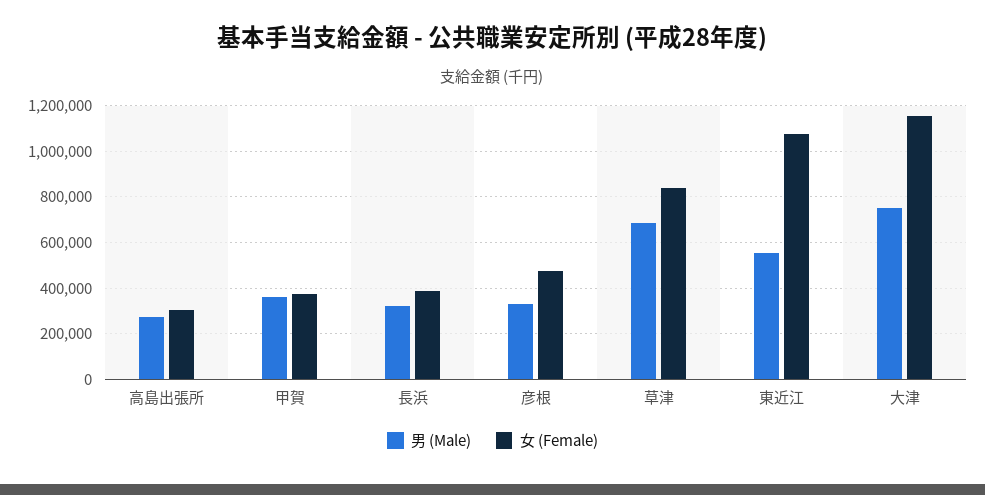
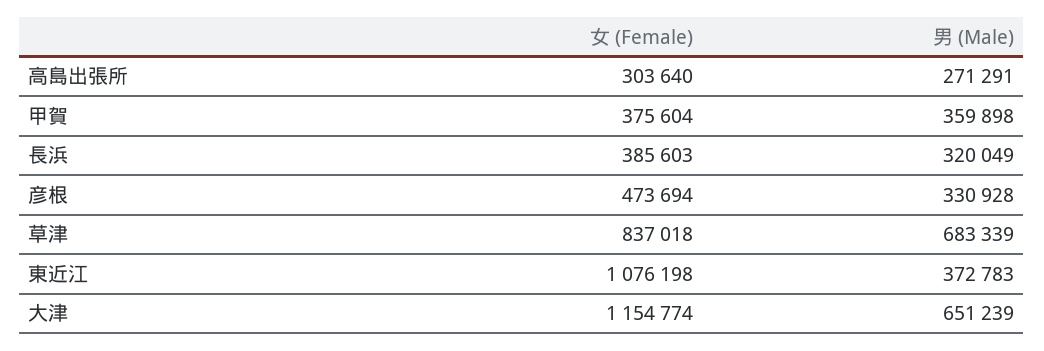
  {
    "男 (Male)": {
      "高島出張所": 271291,
      "甲賀": 359898,
      "長浜": 320049,
      "彦根": 330928,
      "草津": 683339,
-     "東近江": 550000,
+     "東近江": 372783,
-     "大津": 750000
+     "大津": 651239
    },
    "女 (Female)": {
      "高島出張所": 303640,
      "甲賀": 375604,
      "長浜": 385603,
      "彦根": 473694,
      "草津": 837018,
      "東近江": 1076198,
      "大津": 1154774
    }
  }

